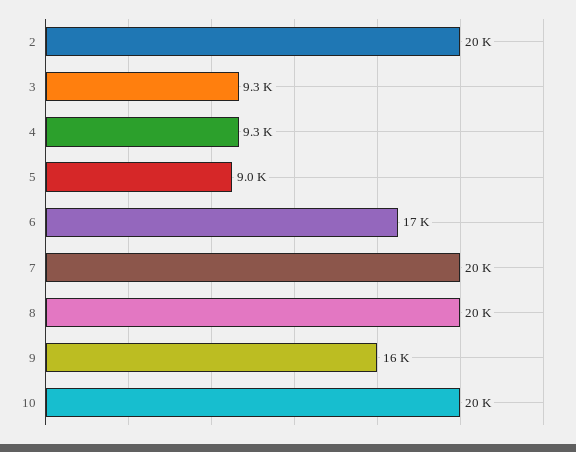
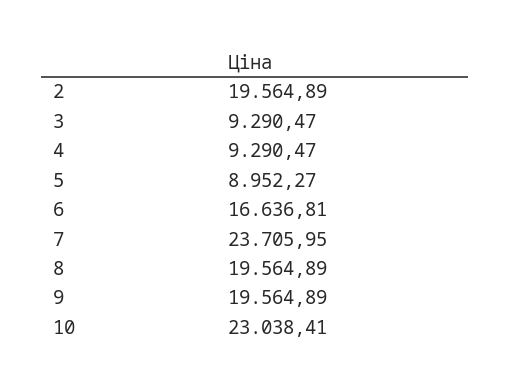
  {
    "2": 19564.89,
    "3": 9290.47,
    "4": 9290.47,
    "5": 8952.27,
    "6": 16636.81,
-   "7": 20000,
+   "7": 23705.95,
    "8": 19564.89,
-   "9": 16000,
+   "9": 19564.89,
-   "10": 20000
+   "10": 23038.41
  }

